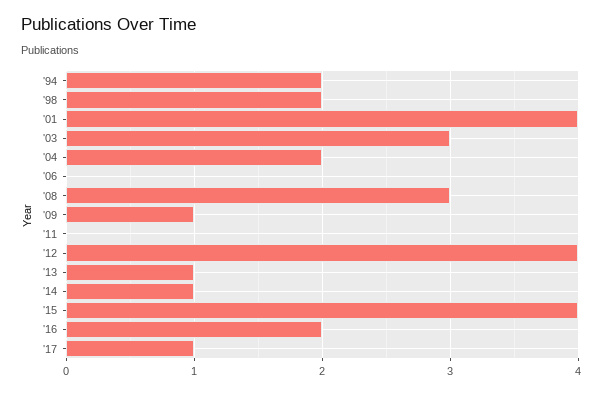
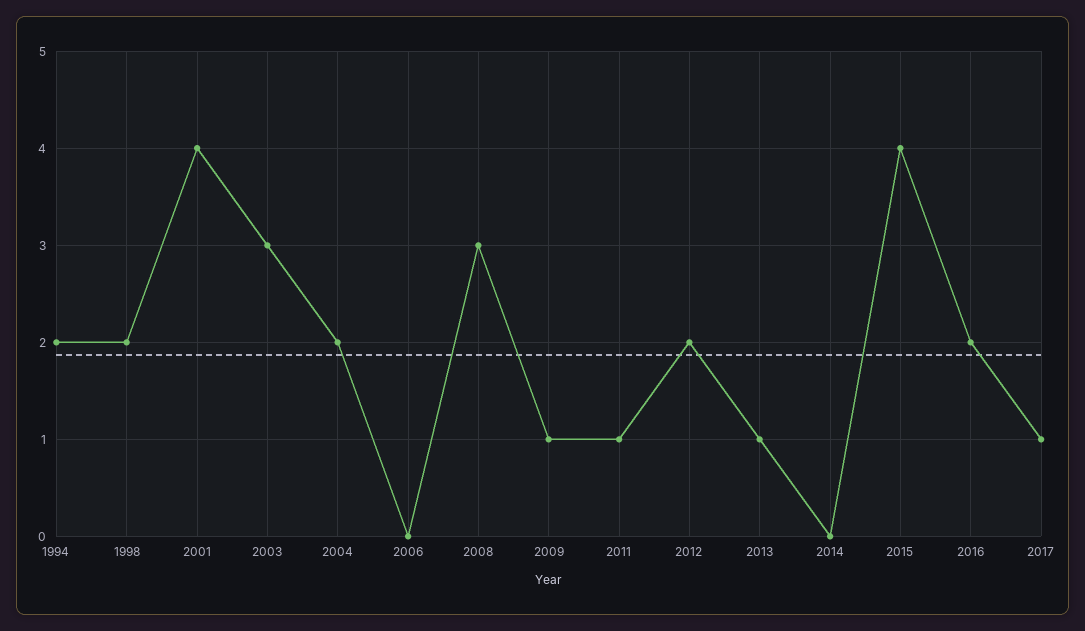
  {
    "'94": 2,
    "'98": 2,
    "'01": 4,
    "'03": 3,
    "'04": 2,
    "'06": 0,
    "'08": 3,
    "'09": 1,
-   "'11": 0,
+   "'11": 1,
-   "'12": 4,
+   "'12": 2,
    "'13": 1,
-   "'14": 1,
+   "'14": 0,
    "'15": 4,
    "'16": 2,
    "'17": 1
  }

